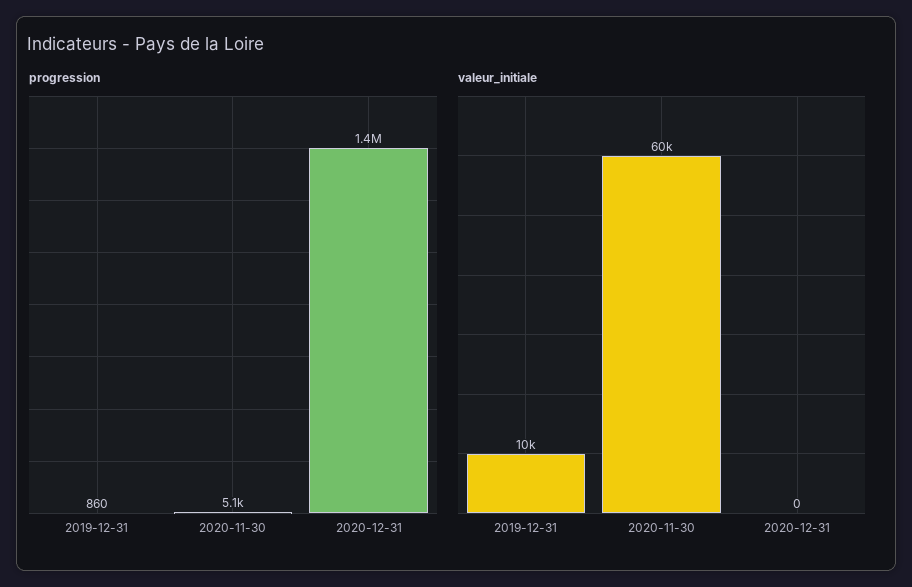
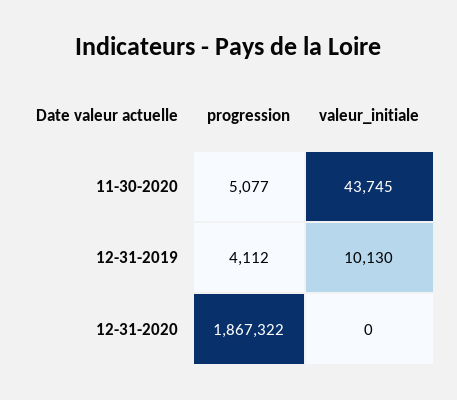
  {
    "progression": {
-     "2019-12-31": 860,
+     "2019-12-31": 4112,
      "2020-11-30": 5077,
-     "2020-12-31": 1400000
+     "2020-12-31": 1867322
    },
    "valeur_initiale": {
      "2019-12-31": 10130,
-     "2020-11-30": 60000,
+     "2020-11-30": 43745,
      "2020-12-31": 0
    }
  }

